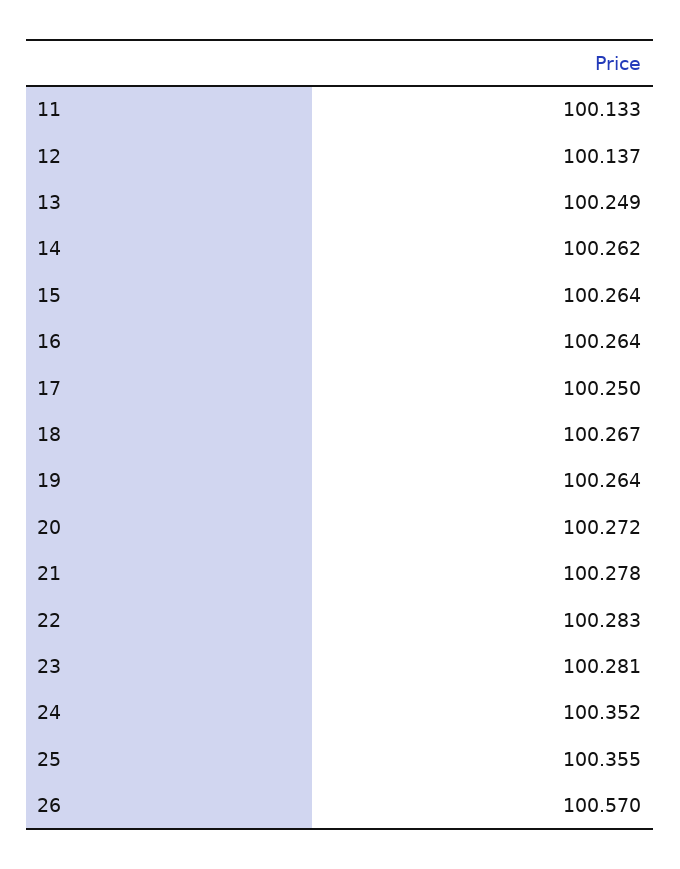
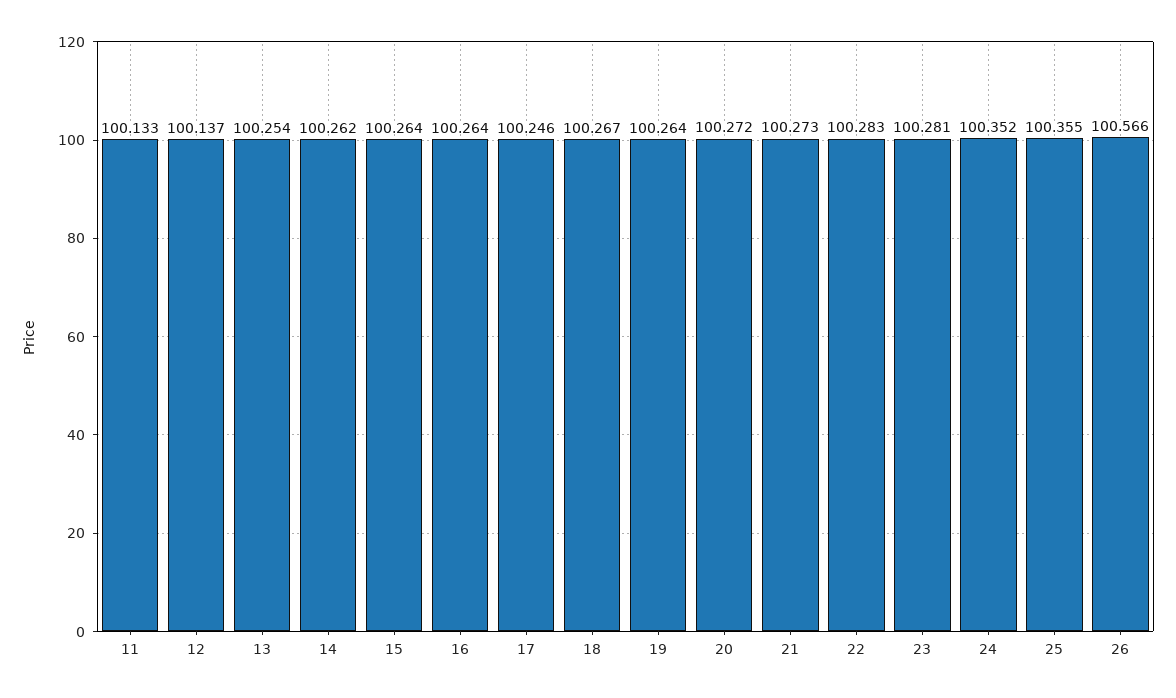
  {
    "11": 100.133,
    "12": 100.137,
-   "13": 100.249,
+   "13": 100.254,
    "14": 100.262,
    "15": 100.264,
    "16": 100.264,
-   "17": 100.25,
+   "17": 100.246,
    "18": 100.267,
    "19": 100.264,
    "20": 100.272,
-   "21": 100.278,
+   "21": 100.273,
    "22": 100.283,
    "23": 100.281,
    "24": 100.352,
    "25": 100.355,
-   "26": 100.57
+   "26": 100.566
  }

